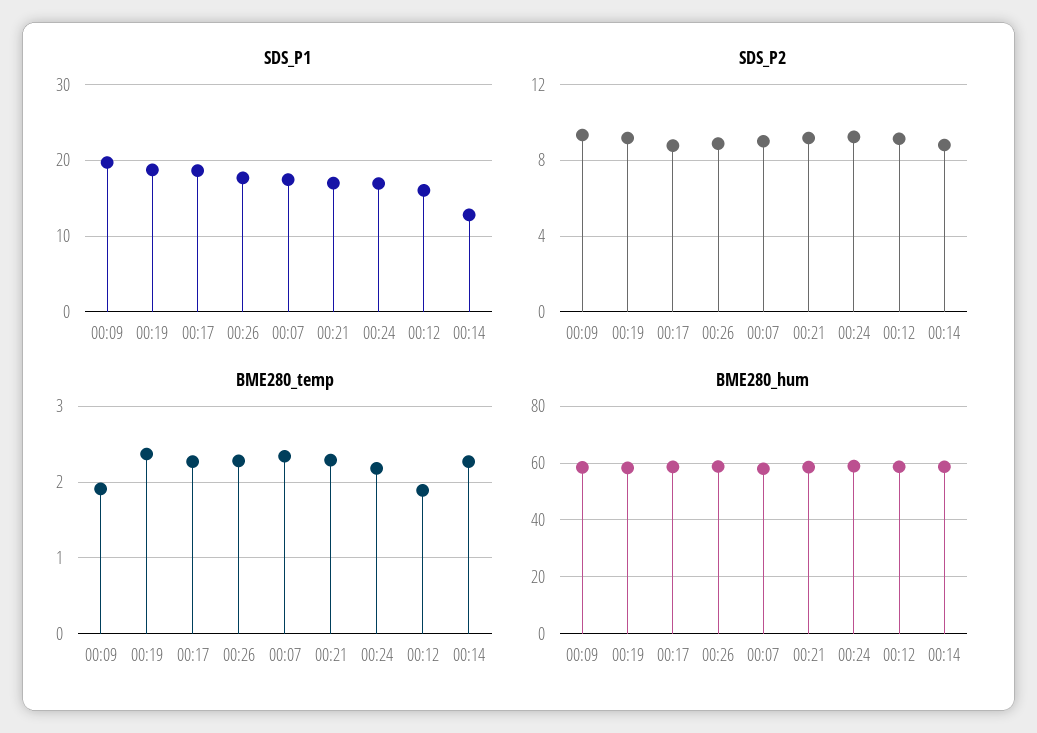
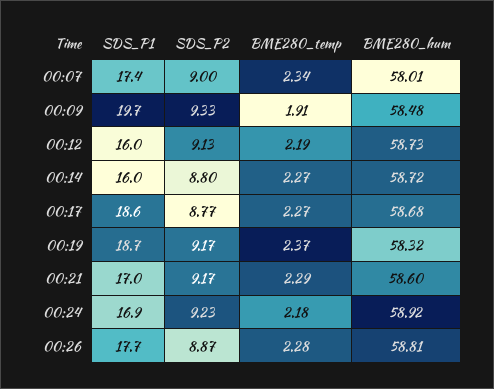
  {
    "SDS_P1": {
      "00:09": 19.7,
      "00:19": 18.7,
      "00:17": 18.6,
      "00:26": 17.7,
      "00:07": 17.4,
      "00:21": 17,
      "00:24": 16.9,
      "00:12": 16,
-     "00:14": 13
+     "00:14": 16
    },
    "SDS_P2": {
      "00:09": 9.33,
      "00:19": 9.17,
      "00:17": 8.77,
      "00:26": 8.87,
      "00:07": 9,
      "00:21": 9.17,
      "00:24": 9.23,
      "00:12": 9.13,
      "00:14": 8.8
    },
    "BME280_temp": {
      "00:09": 1.91,
      "00:19": 2.37,
      "00:17": 2.27,
      "00:26": 2.28,
      "00:07": 2.34,
      "00:21": 2.29,
      "00:24": 2.18,
-     "00:12": 1.9,
+     "00:12": 2.19,
      "00:14": 2.27
    },
    "BME280_hum": {
      "00:09": 58.48,
      "00:19": 58.32,
      "00:17": 58.68,
      "00:26": 58.81,
      "00:07": 58.01,
      "00:21": 58.6,
      "00:24": 58.92,
      "00:12": 58.73,
      "00:14": 58.72
    }
  }

